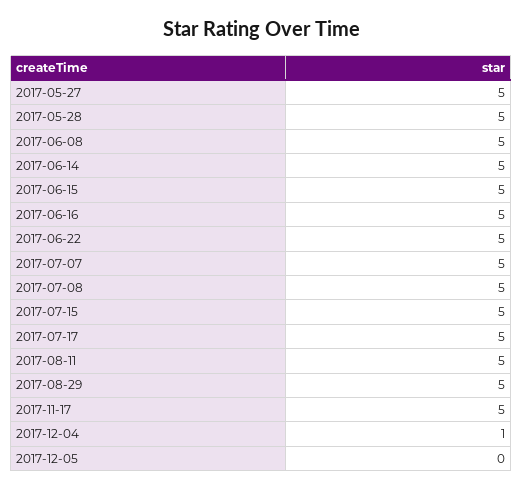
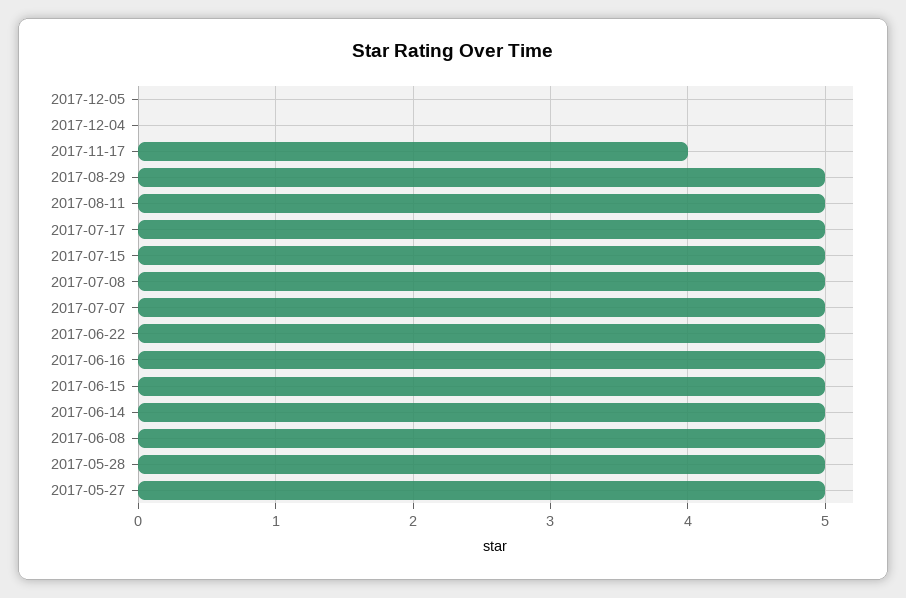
  {
    "2017-05-27": 5,
    "2017-05-28": 5,
    "2017-06-08": 5,
    "2017-06-14": 5,
    "2017-06-15": 5,
    "2017-06-16": 5,
    "2017-06-22": 5,
    "2017-07-07": 5,
    "2017-07-08": 5,
    "2017-07-15": 5,
    "2017-07-17": 5,
    "2017-08-11": 5,
    "2017-08-29": 5,
-   "2017-11-17": 5,
+   "2017-11-17": 4,
-   "2017-12-04": 1,
+   "2017-12-04": 0,
    "2017-12-05": 0
  }

